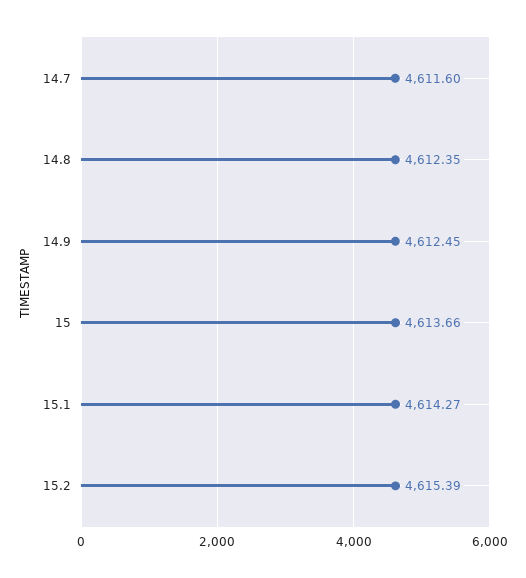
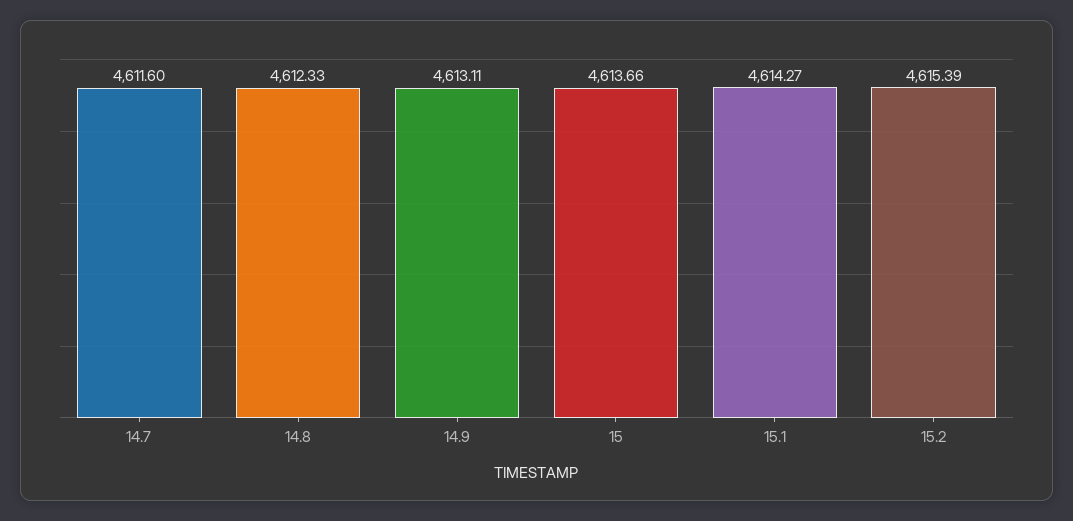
  {
    "14.7": 4611.6,
-   "14.8": 4612.35,
+   "14.8": 4612.33,
-   "14.9": 4612.45,
+   "14.9": 4613.11,
    "15": 4613.66,
    "15.1": 4614.27,
    "15.2": 4615.39
  }

